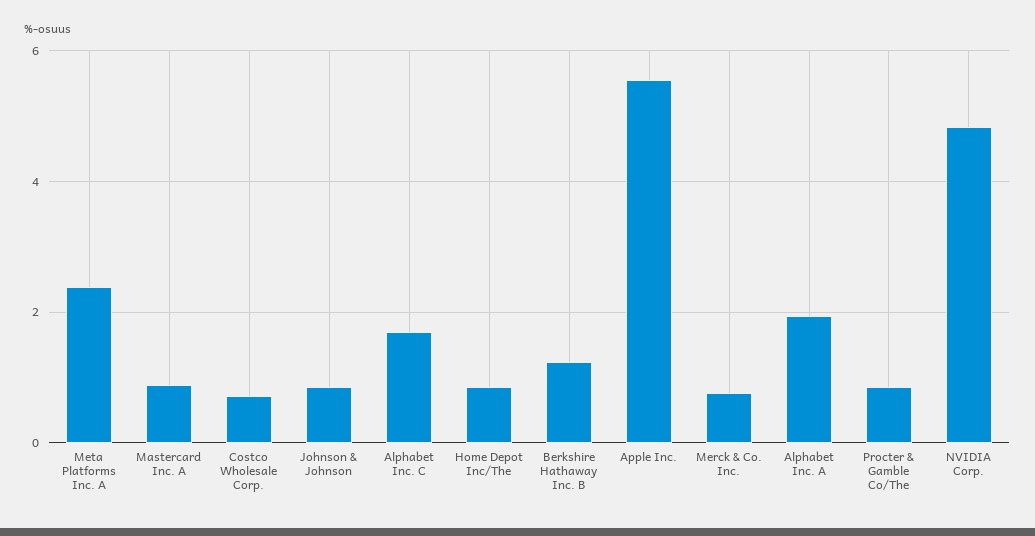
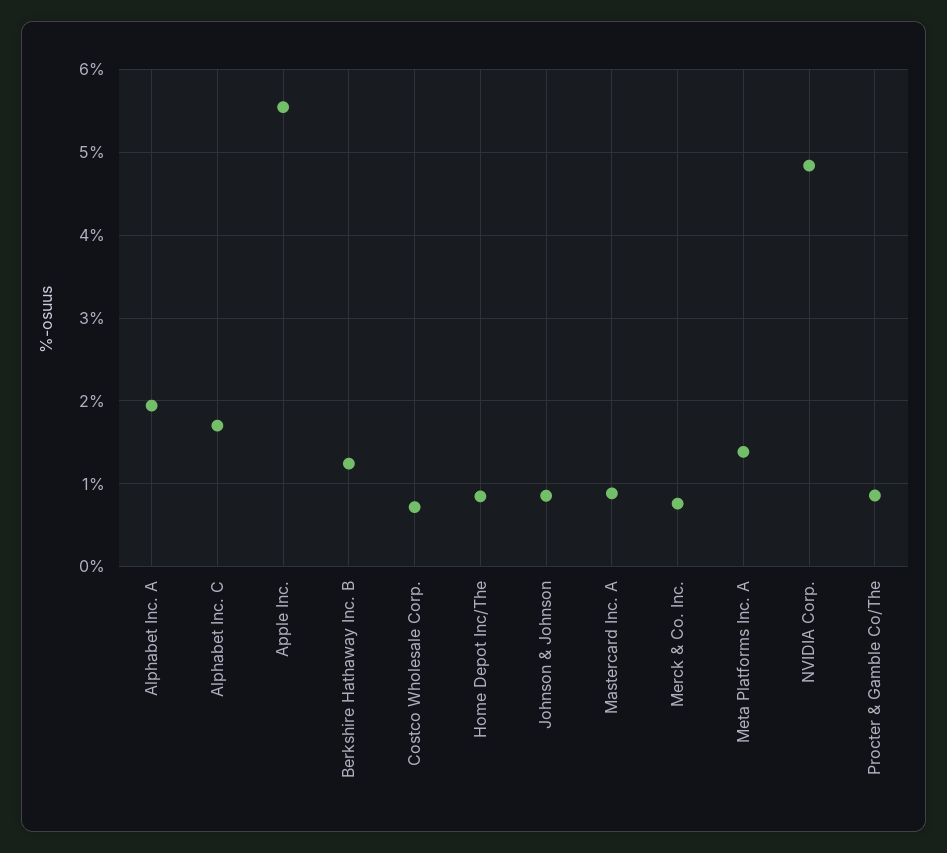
  {
-   "Meta Platforms Inc. A": 2.4,
+   "Meta Platforms Inc. A": 1.4,
    "Mastercard Inc. A": 0.9,
    "Costco Wholesale Corp.": 0.7,
    "Johnson & Johnson": 0.9,
    "Alphabet Inc. C": 1.7,
    "Home Depot Inc/The": 0.8,
    "Berkshire Hathaway Inc. B": 1.2,
    "Apple Inc.": 5.5,
    "Merck & Co. Inc.": 0.8,
    "Alphabet Inc. A": 1.9,
    "Procter & Gamble Co/The": 0.9,
    "NVIDIA Corp.": 4.8
  }

